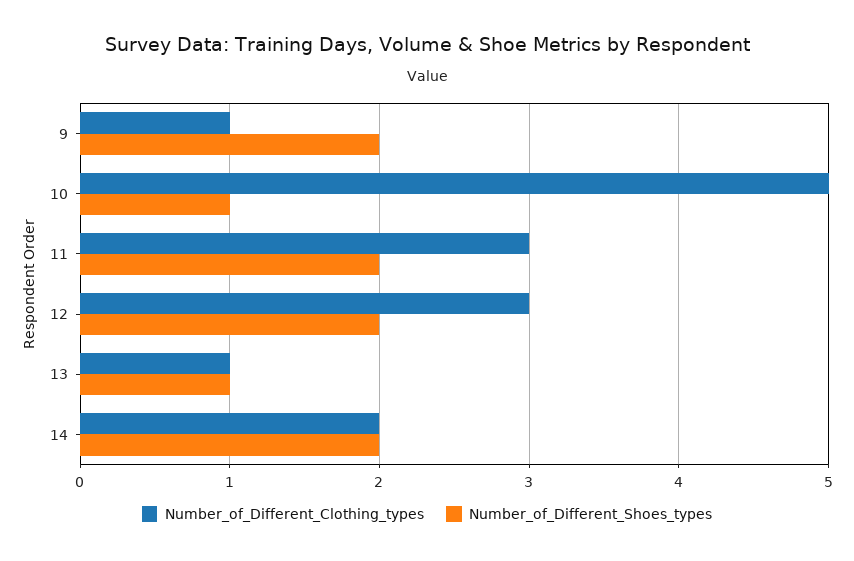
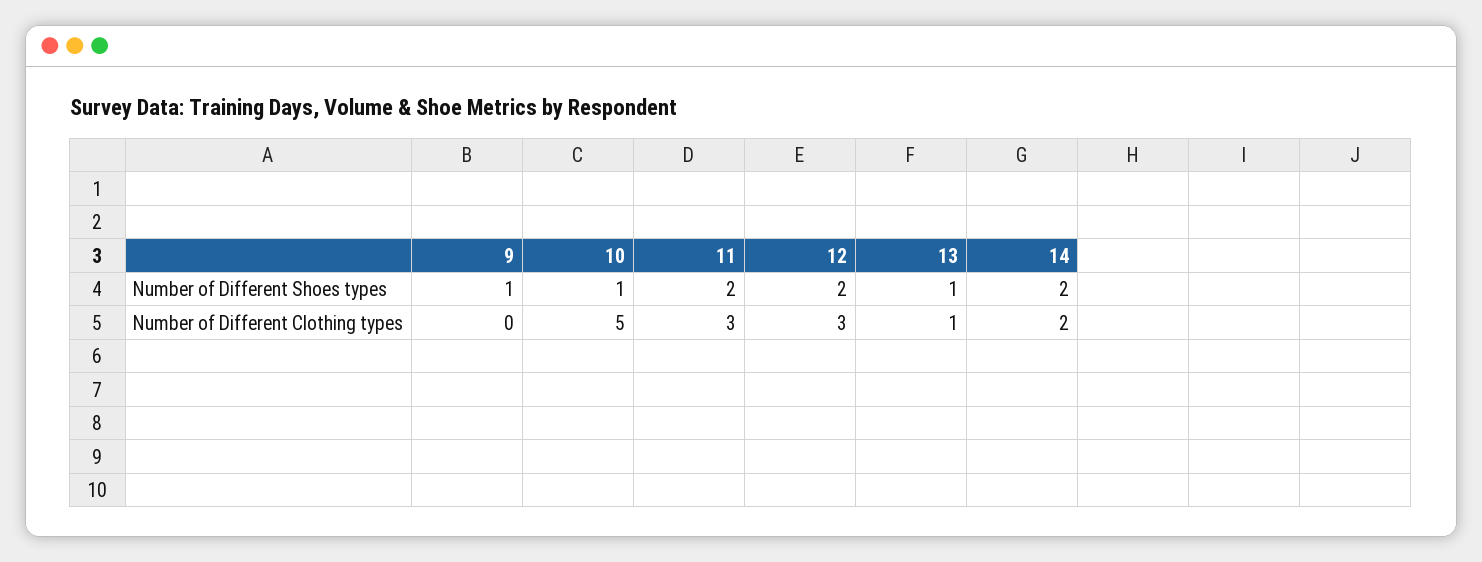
  {
    "Number_of_Different_Clothing_types": {
-     "9": 1,
+     "9": 0,
      "10": 5,
      "11": 3,
      "12": 3,
      "13": 1,
      "14": 2
    },
    "Number_of_Different_Shoes_types": {
-     "9": 2,
+     "9": 1,
      "10": 1,
      "11": 2,
      "12": 2,
      "13": 1,
      "14": 2
    }
  }

